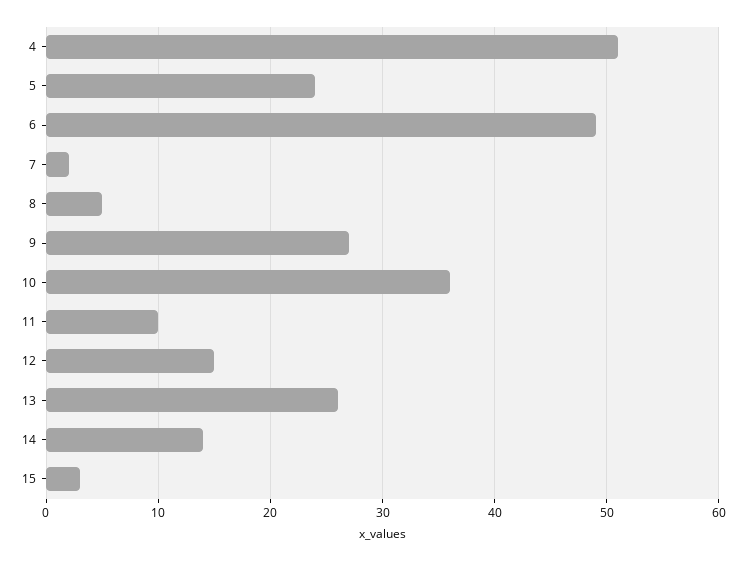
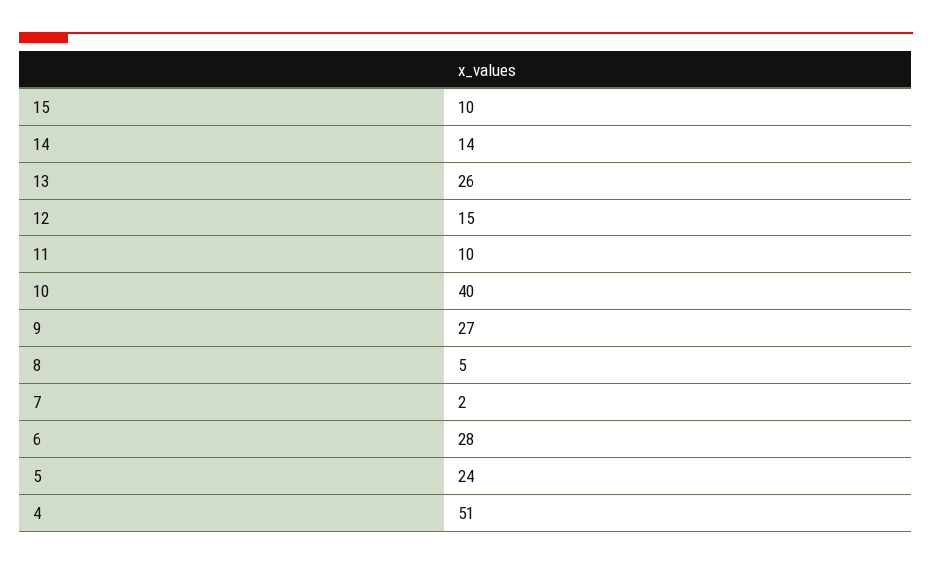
  {
    "4": 51,
    "5": 24,
-   "6": 49,
+   "6": 28,
    "7": 2,
    "8": 5,
    "9": 27,
-   "10": 36,
+   "10": 40,
    "11": 10,
    "12": 15,
    "13": 26,
    "14": 14,
-   "15": 3
+   "15": 10
  }

